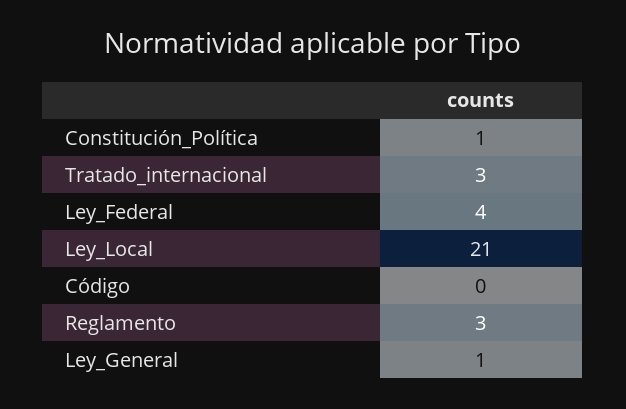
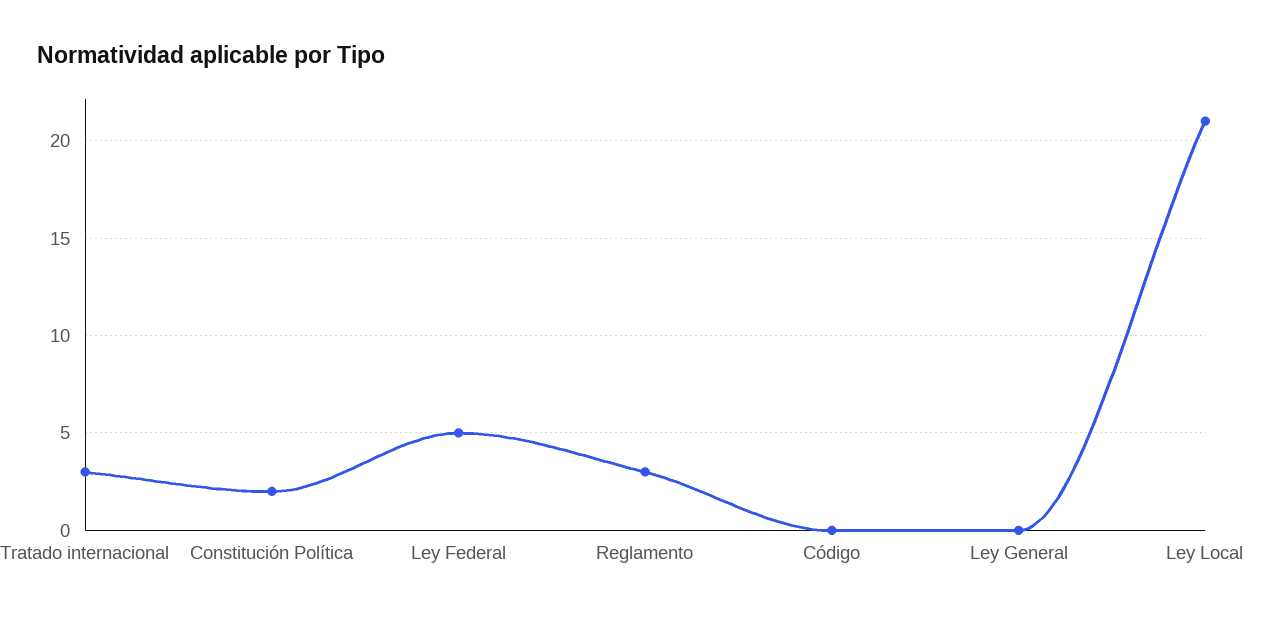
  {
-   "Constitución_Política": 1,
+   "Constitución_Política": 2,
    "Tratado_internacional": 3,
-   "Ley_Federal": 4,
+   "Ley_Federal": 5,
    "Ley_Local": 21,
    "Código": 0,
    "Reglamento": 3,
-   "Ley_General": 1
+   "Ley_General": 0
  }

